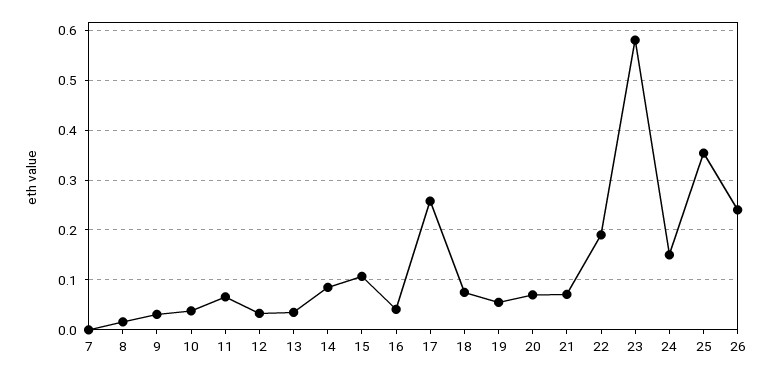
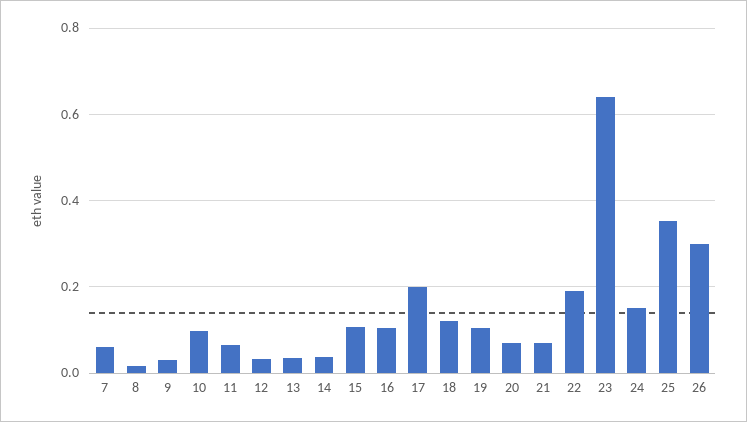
  {
-   "7": 0,
+   "7": 0.06,
    "8": 0.02,
    "9": 0.04,
-   "10": 0.04,
+   "10": 0.1,
    "11": 0.06,
    "12": 0.04,
    "13": 0.04,
-   "14": 0.08,
+   "14": 0.04,
    "15": 0.1,
-   "16": 0.04,
+   "16": 0.1,
-   "17": 0.26,
+   "17": 0.2,
-   "18": 0.08,
+   "18": 0.12,
-   "19": 0.06,
+   "19": 0.1,
    "20": 0.08,
    "21": 0.08,
    "22": 0.2,
-   "23": 0.58,
+   "23": 0.64,
    "24": 0.16,
    "25": 0.36,
-   "26": 0.24
+   "26": 0.3
  }

